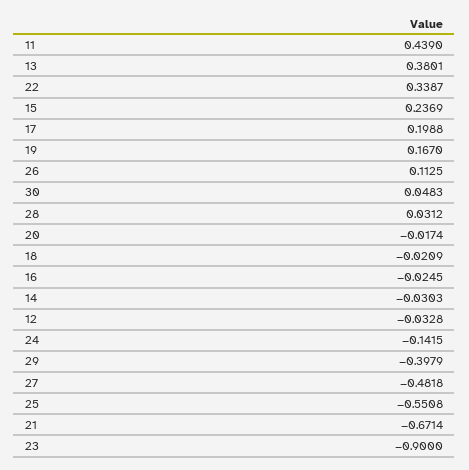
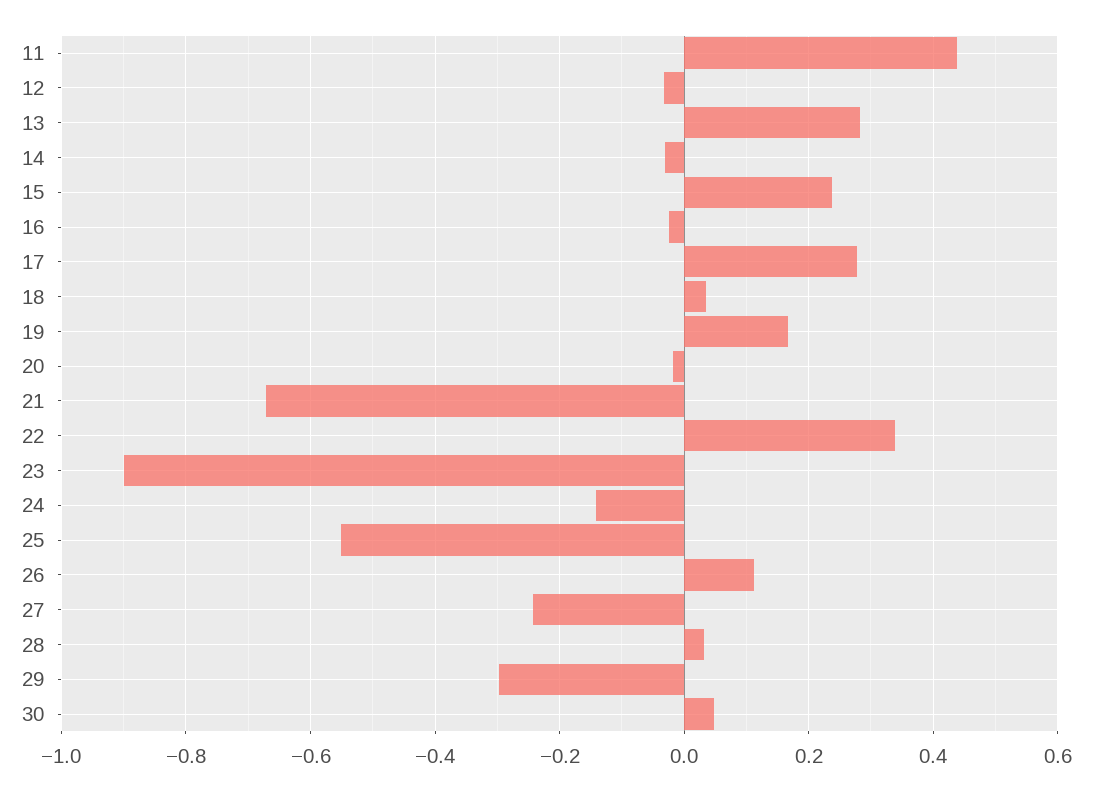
  {
    "11": 0.439,
-   "13": 0.3801,
+   "13": 0.28,
    "22": 0.3387,
    "15": 0.2369,
-   "17": 0.1988,
+   "17": 0.28,
    "19": 0.167,
    "26": 0.1125,
    "30": 0.0483,
    "28": 0.0312,
    "20": -0.0174,
-   "18": -0.0209,
+   "18": 0.04,
    "16": -0.0245,
    "14": -0.0303,
    "12": -0.0328,
    "24": -0.1415,
-   "29": -0.3979,
+   "29": -0.3,
-   "27": -0.4818,
+   "27": -0.24,
    "25": -0.5508,
    "21": -0.6714,
    "23": -0.9
  }

